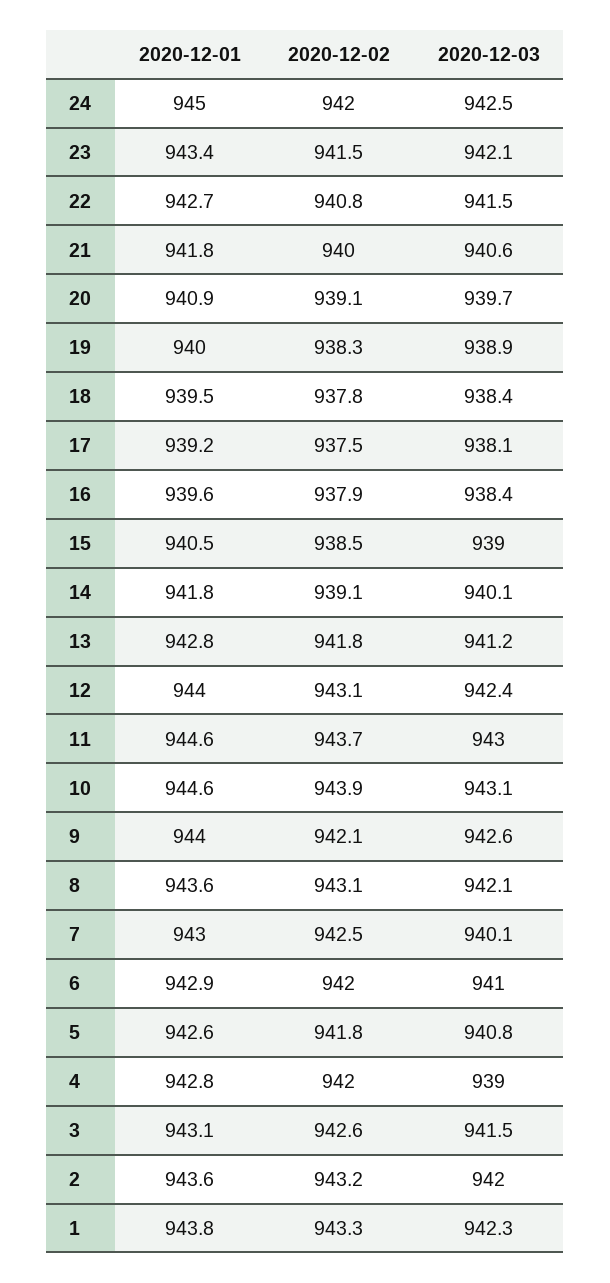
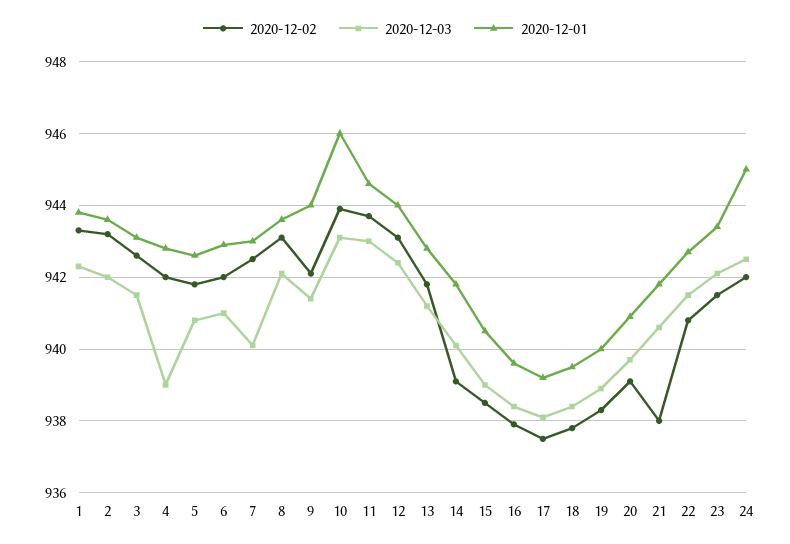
  {
    "2020-12-01": {
      "24": 945,
      "23": 943.4,
      "22": 942.7,
      "21": 941.8,
      "20": 940.9,
      "19": 940,
      "18": 939.5,
      "17": 939.2,
      "16": 939.6,
      "15": 940.5,
      "14": 941.8,
      "13": 942.8,
      "12": 944,
      "11": 944.6,
-     "10": 944.6,
+     "10": 946,
      "9": 944,
      "8": 943.6,
      "7": 943,
      "6": 942.9,
      "5": 942.6,
      "4": 942.8,
      "3": 943.1,
      "2": 943.6,
      "1": 943.8
    },
    "2020-12-02": {
      "24": 942,
      "23": 941.5,
      "22": 940.8,
-     "21": 940,
+     "21": 938,
      "20": 939.1,
      "19": 938.3,
      "18": 937.8,
      "17": 937.5,
      "16": 937.9,
      "15": 938.5,
      "14": 939.1,
      "13": 941.8,
      "12": 943.1,
      "11": 943.7,
      "10": 943.9,
      "9": 942.1,
      "8": 943.1,
      "7": 942.5,
      "6": 942,
      "5": 941.8,
      "4": 942,
      "3": 942.6,
      "2": 943.2,
      "1": 943.3
    },
    "2020-12-03": {
      "24": 942.5,
      "23": 942.1,
      "22": 941.5,
      "21": 940.6,
      "20": 939.7,
      "19": 938.9,
      "18": 938.4,
      "17": 938.1,
      "16": 938.4,
      "15": 939,
      "14": 940.1,
      "13": 941.2,
      "12": 942.4,
      "11": 943,
      "10": 943.1,
-     "9": 942.6,
+     "9": 941.5,
      "8": 942.1,
      "7": 940.1,
      "6": 941,
      "5": 940.8,
      "4": 939,
      "3": 941.5,
      "2": 942,
      "1": 942.3
    }
  }

